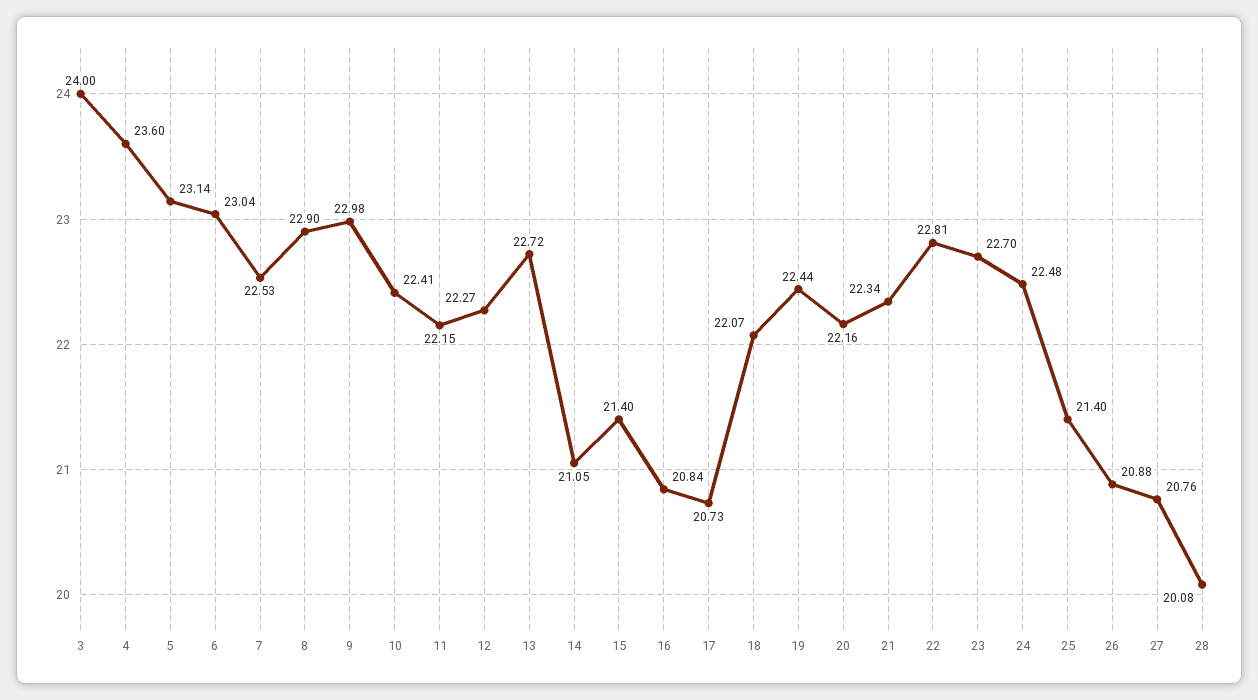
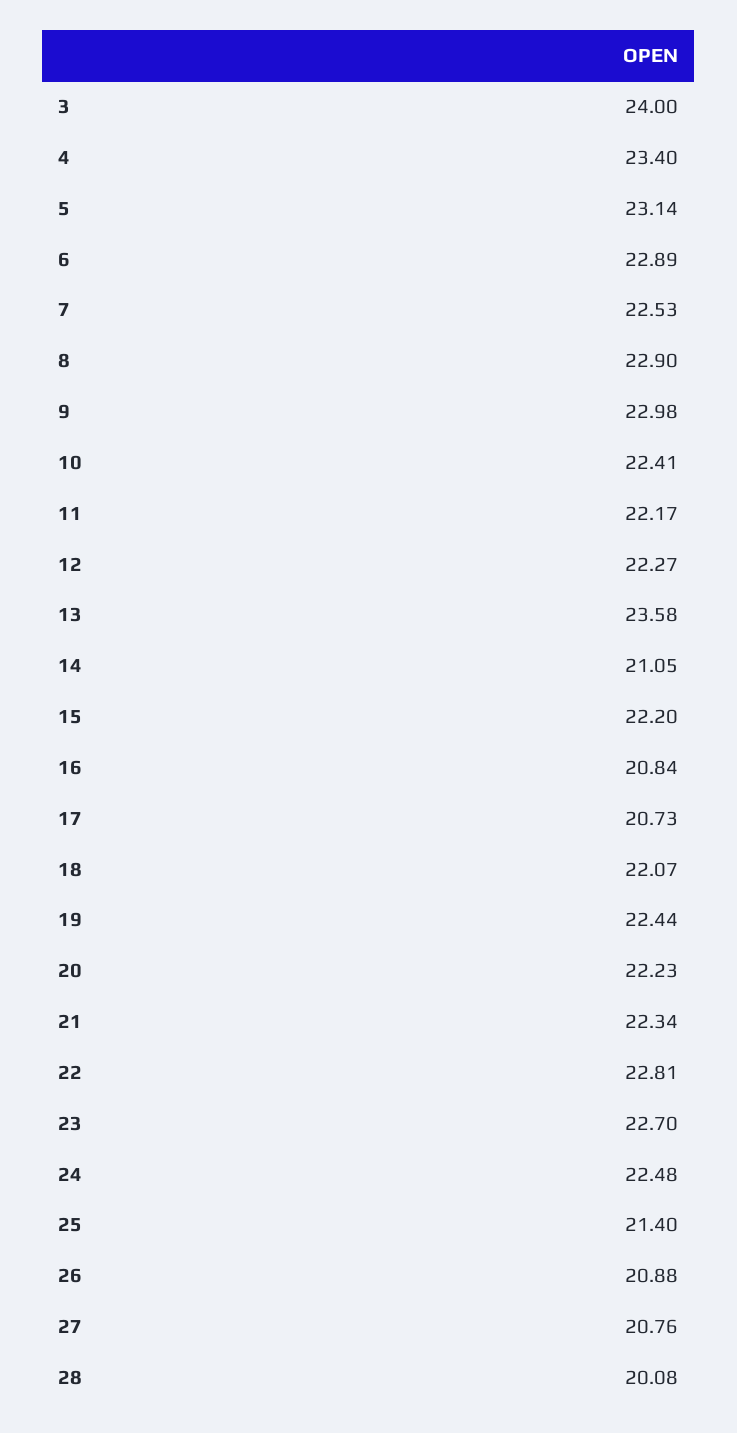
  {
    "3": 24,
-   "4": 23.6,
+   "4": 23.4,
    "5": 23.14,
-   "6": 23.04,
+   "6": 22.89,
    "7": 22.53,
    "8": 22.9,
    "9": 22.98,
    "10": 22.41,
-   "11": 22.15,
+   "11": 22.17,
    "12": 22.27,
-   "13": 22.72,
+   "13": 23.58,
    "14": 21.05,
-   "15": 21.4,
+   "15": 22.2,
    "16": 20.84,
    "17": 20.73,
    "18": 22.07,
    "19": 22.44,
-   "20": 22.16,
+   "20": 22.23,
    "21": 22.34,
    "22": 22.81,
    "23": 22.7,
    "24": 22.48,
    "25": 21.4,
    "26": 20.88,
    "27": 20.76,
    "28": 20.08
  }

